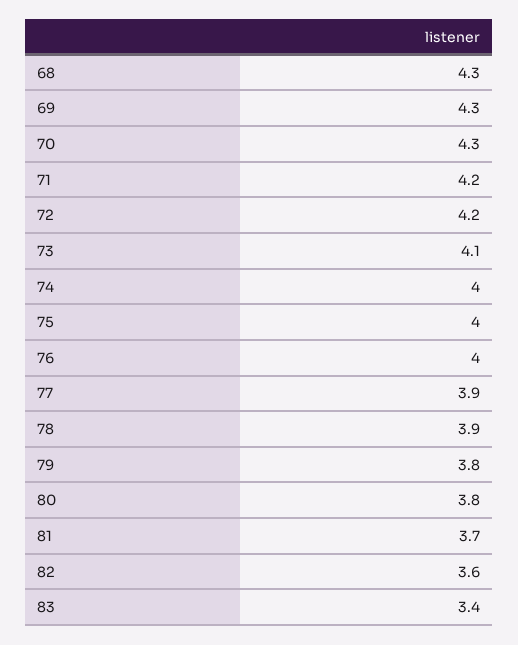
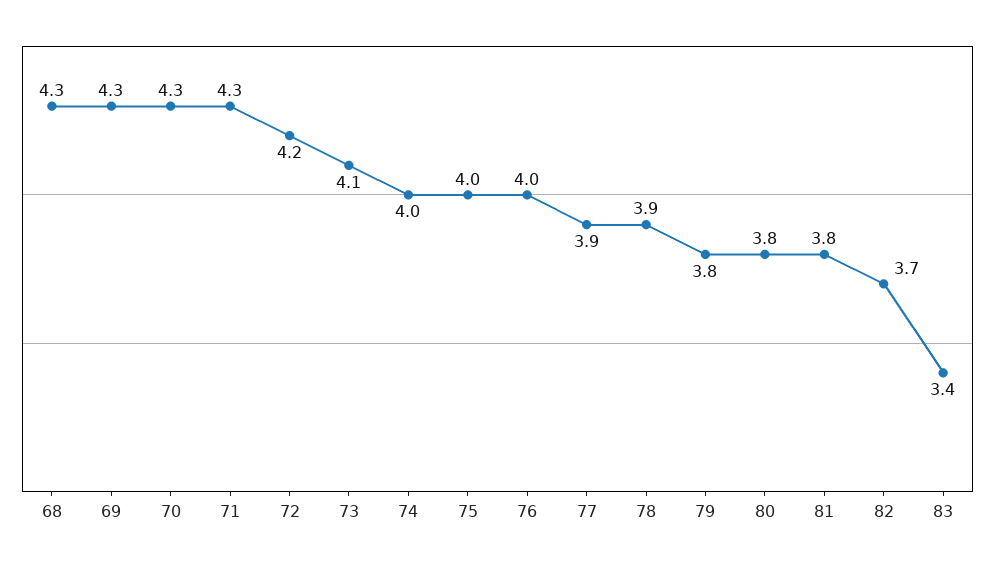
  {
    "68": 4.3,
    "69": 4.3,
    "70": 4.3,
-   "71": 4.2,
+   "71": 4.3,
    "72": 4.2,
    "73": 4.1,
    "74": 4,
    "75": 4,
    "76": 4,
    "77": 3.9,
    "78": 3.9,
    "79": 3.8,
    "80": 3.8,
-   "81": 3.7,
+   "81": 3.8,
-   "82": 3.6,
+   "82": 3.7,
    "83": 3.4
  }

